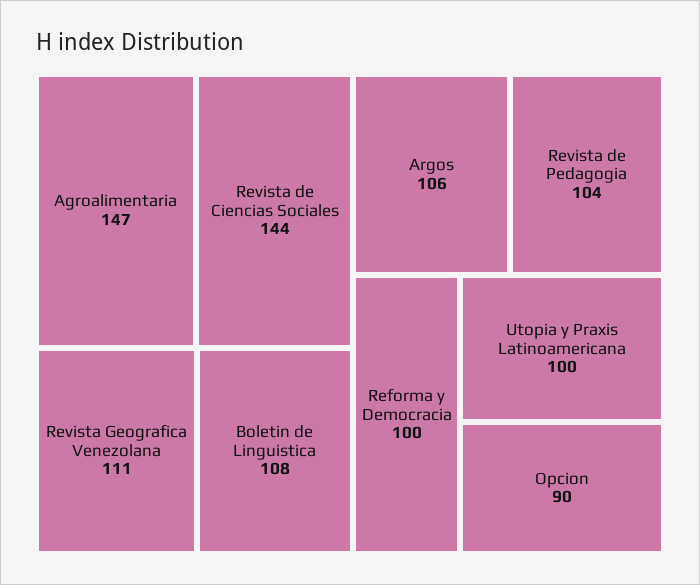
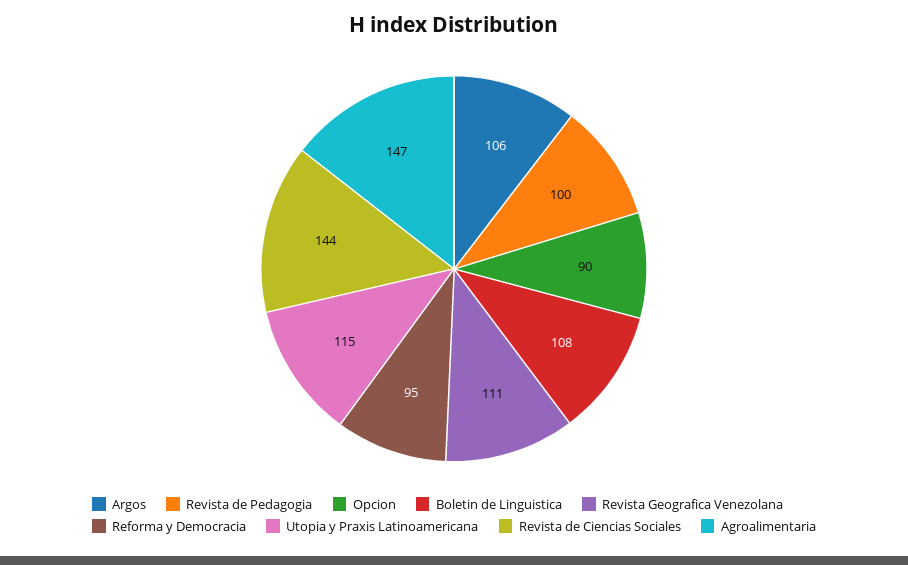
  {
    "Agroalimentaria": 147,
    "Revista de Ciencias Sociales": 144,
    "Revista Geografica Venezolana": 111,
    "Boletin de Linguistica": 108,
    "Argos": 106,
-   "Revista de Pedagogia": 104,
+   "Revista de Pedagogia": 100,
-   "Reforma y Democracia": 100,
+   "Reforma y Democracia": 95,
-   "Utopia y Praxis Latinoamericana": 100,
+   "Utopia y Praxis Latinoamericana": 115,
    "Opcion": 90
  }

